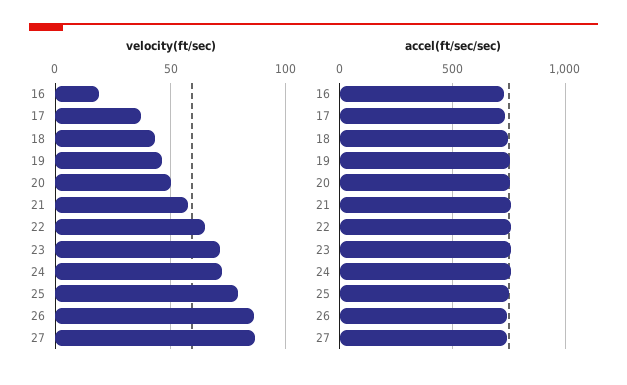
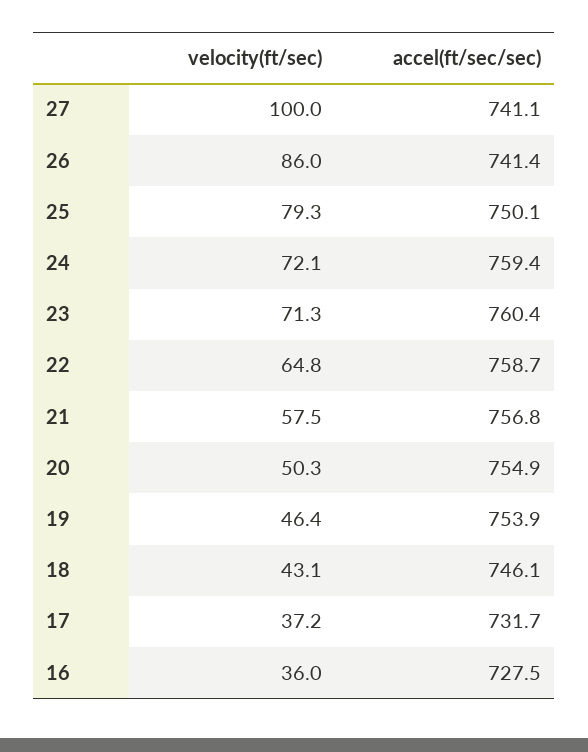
  {
    "velocity(ft/sec)": {
-     "16": 20,
+     "16": 36,
      "17": 37.2,
      "18": 43.1,
      "19": 46.4,
      "20": 50.3,
      "21": 57.5,
      "22": 64.8,
      "23": 71.3,
      "24": 72.1,
      "25": 79.3,
      "26": 86,
-     "27": 85
+     "27": 100
    },
    "accel(ft/sec/sec)": {
      "16": 727.5,
      "17": 731.7,
      "18": 746.1,
      "19": 753.9,
      "20": 754.9,
      "21": 756.8,
      "22": 758.7,
      "23": 760.4,
      "24": 759.4,
      "25": 750.1,
      "26": 741.4,
      "27": 741.1
    }
  }

